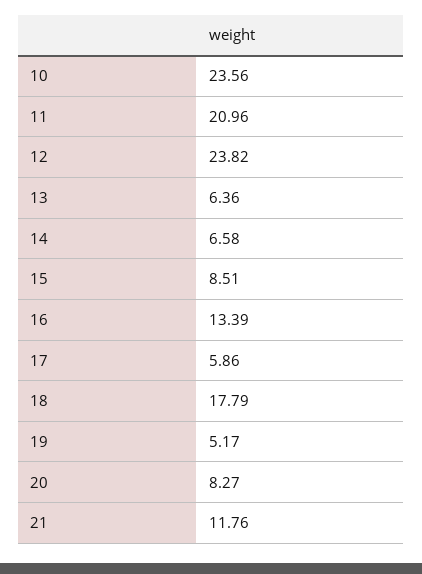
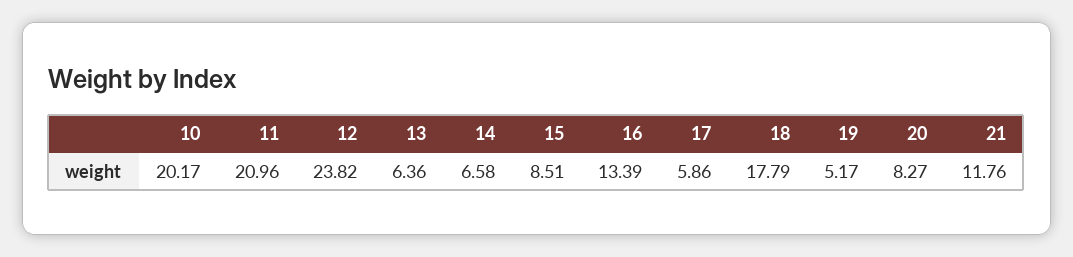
  {
-   "10": 23.56,
+   "10": 20.17,
    "11": 20.96,
    "12": 23.82,
    "13": 6.36,
    "14": 6.58,
    "15": 8.51,
    "16": 13.39,
    "17": 5.86,
    "18": 17.79,
    "19": 5.17,
    "20": 8.27,
    "21": 11.76
  }

